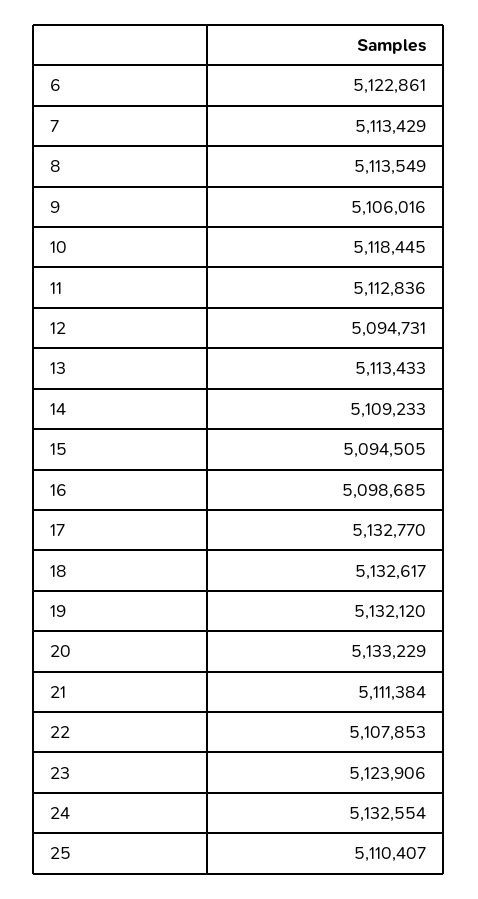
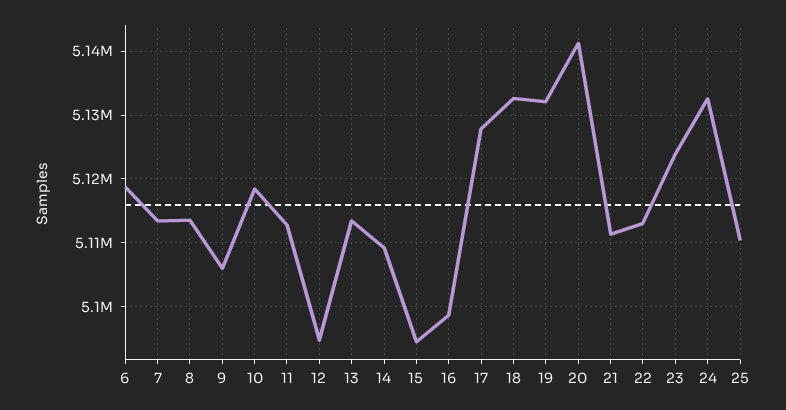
  {
-   "6": 5122861,
+   "6": 5119000,
    "7": 5113429,
    "8": 5113549,
    "9": 5106016,
    "10": 5118445,
    "11": 5112836,
    "12": 5094731,
    "13": 5113433,
    "14": 5109233,
    "15": 5094505,
    "16": 5098685,
-   "17": 5132770,
+   "17": 5128000,
    "18": 5132617,
    "19": 5132120,
-   "20": 5133229,
+   "20": 5141000,
    "21": 5111384,
-   "22": 5107853,
+   "22": 5113000,
    "23": 5123906,
    "24": 5132554,
    "25": 5110407
  }

